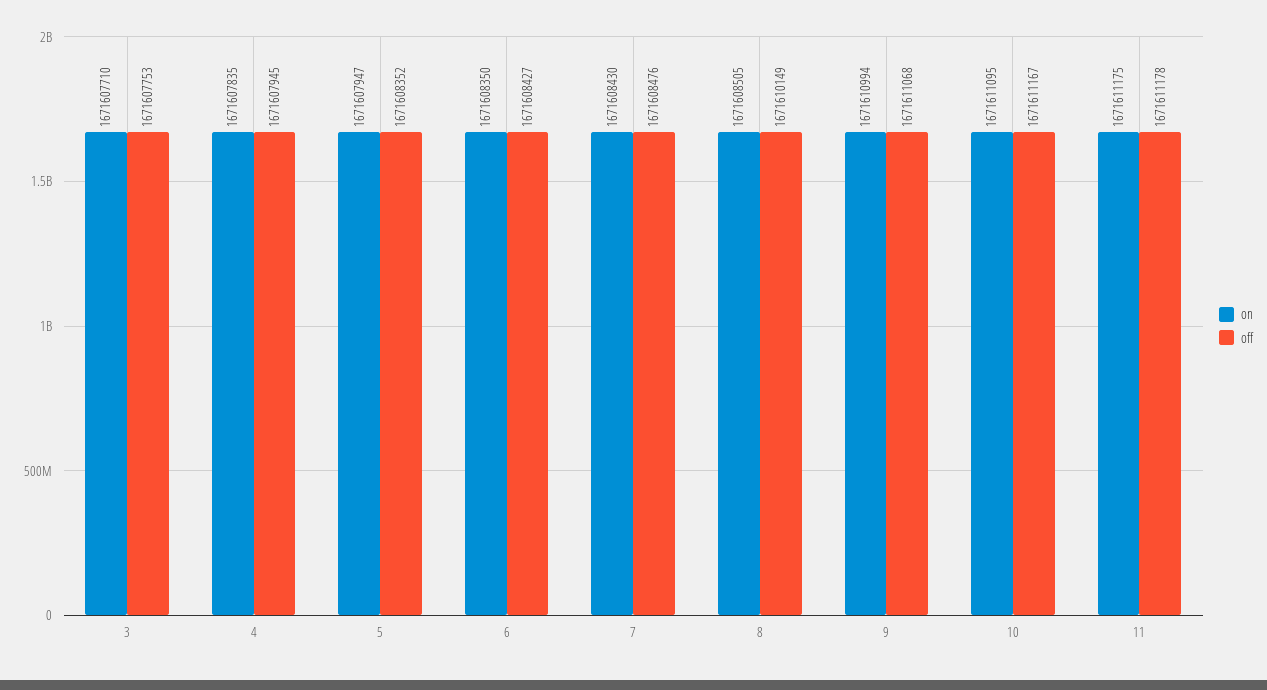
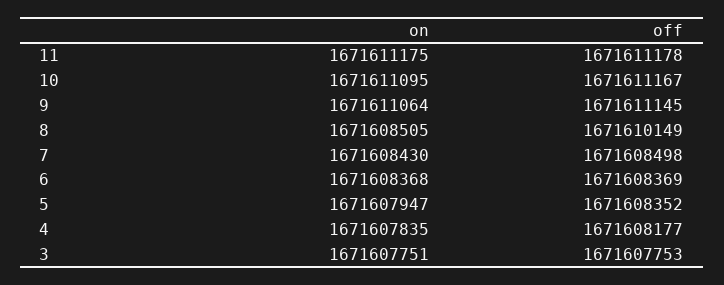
  {
    "on": {
-     "3": 1671607710,
+     "3": 1671607751,
      "4": 1671607835,
      "5": 1671607947,
-     "6": 1671608350,
+     "6": 1671608368,
      "7": 1671608430,
      "8": 1671608505,
-     "9": 1671610994,
+     "9": 1671611064,
      "10": 1671611095,
      "11": 1671611175
    },
    "off": {
      "3": 1671607753,
-     "4": 1671607945,
+     "4": 1671608177,
      "5": 1671608352,
-     "6": 1671608427,
+     "6": 1671608369,
-     "7": 1671608476,
+     "7": 1671608498,
      "8": 1671610149,
-     "9": 1671611068,
+     "9": 1671611145,
      "10": 1671611167,
      "11": 1671611178
    }
  }

